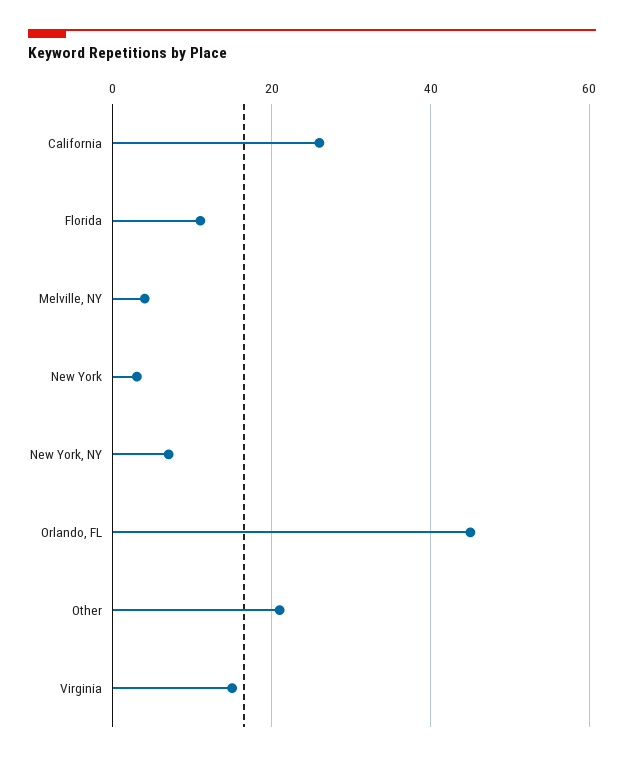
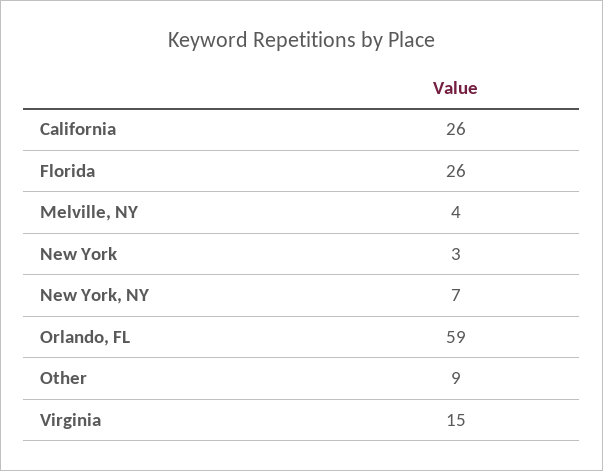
  {
    "California": 26,
-   "Florida": 10,
+   "Florida": 26,
    "Melville, NY": 4,
    "New York": 3,
    "New York, NY": 7,
-   "Orlando, FL": 45,
+   "Orlando, FL": 59,
-   "Other": 20,
+   "Other": 9,
    "Virginia": 15
  }

